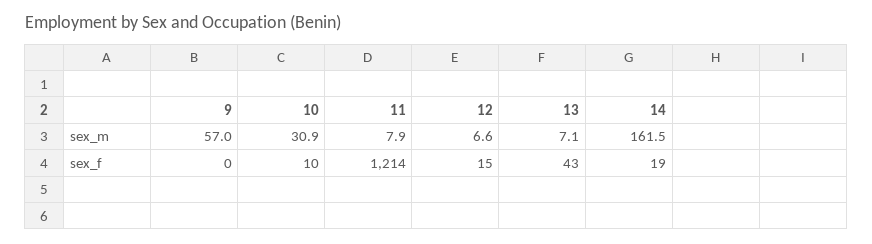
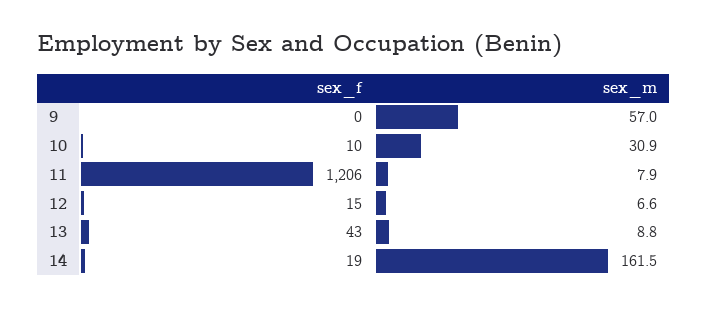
  {
    "9": {
      "sex_m": 57,
      "sex_f": 0
    },
    "10": {
      "sex_m": 30.9,
      "sex_f": 10
    },
    "11": {
      "sex_m": 7.9,
-     "sex_f": 1214
+     "sex_f": 1206
    },
    "12": {
      "sex_m": 6.6,
      "sex_f": 15
    },
    "13": {
-     "sex_m": 7.1,
+     "sex_m": 8.8,
      "sex_f": 43
    },
    "14": {
      "sex_m": 161.5,
      "sex_f": 19
    }
  }

